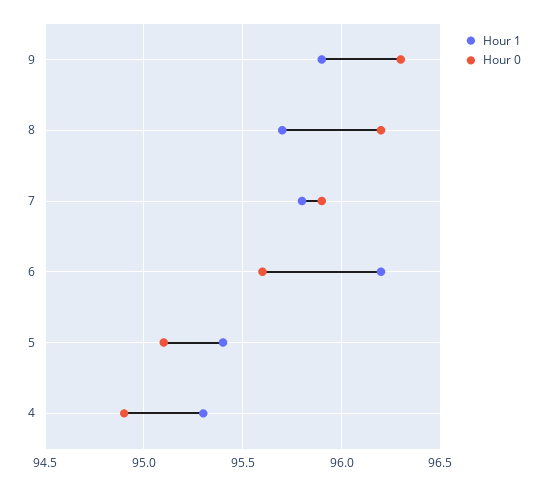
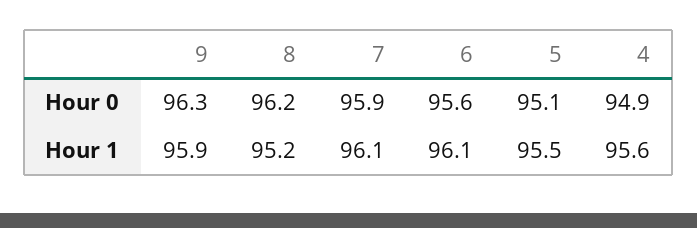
  {
    "Hour 1": {
      "9": 95.9,
-     "8": 95.7,
+     "8": 95.2,
-     "7": 95.8,
+     "7": 96.1,
-     "6": 96.2,
+     "6": 96.1,
-     "5": 95.4,
+     "5": 95.5,
-     "4": 95.3
+     "4": 95.6
    },
    "Hour 0": {
      "9": 96.3,
      "8": 96.2,
      "7": 95.9,
      "6": 95.6,
      "5": 95.1,
      "4": 94.9
    }
  }

